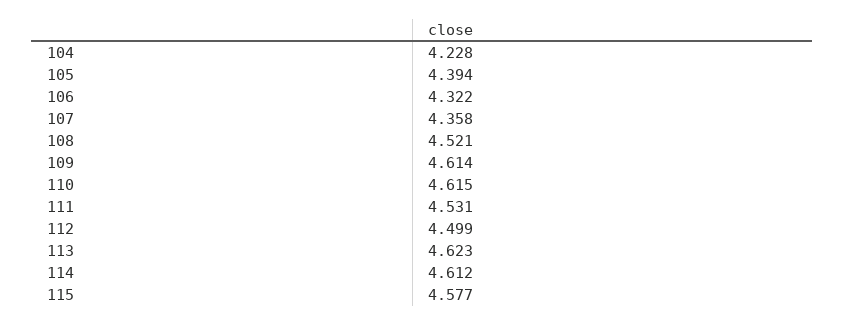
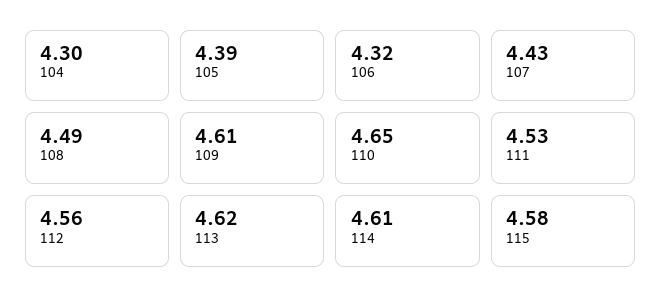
  {
-   "104": 4.228,
+   "104": 4.3,
    "105": 4.394,
    "106": 4.322,
-   "107": 4.358,
+   "107": 4.43,
-   "108": 4.521,
+   "108": 4.49,
    "109": 4.614,
-   "110": 4.615,
+   "110": 4.65,
    "111": 4.531,
-   "112": 4.499,
+   "112": 4.56,
    "113": 4.623,
    "114": 4.612,
    "115": 4.577
  }

